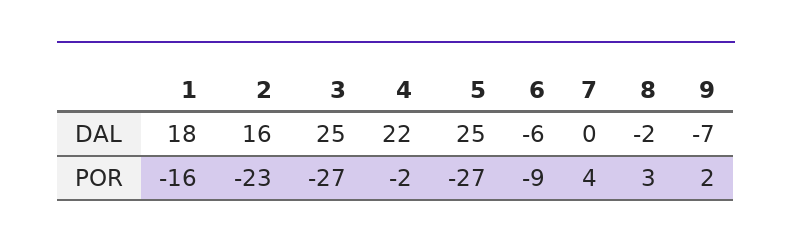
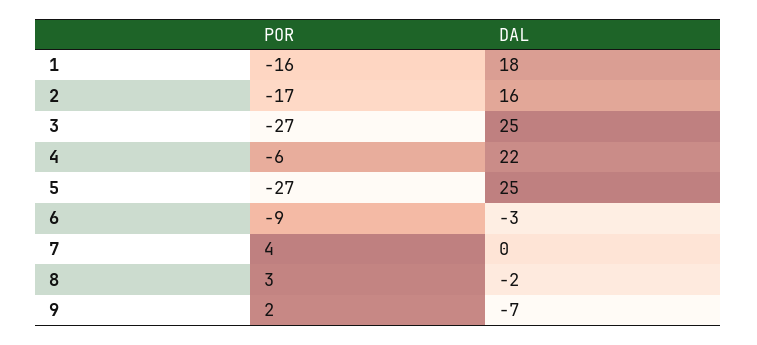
  {
    "1": {
      "DAL": 18,
      "POR": -16
    },
    "2": {
      "DAL": 16,
-     "POR": -23
+     "POR": -17
    },
    "3": {
      "DAL": 25,
      "POR": -27
    },
    "4": {
      "DAL": 22,
-     "POR": -2
+     "POR": -6
    },
    "5": {
      "DAL": 25,
      "POR": -27
    },
    "6": {
-     "DAL": -6,
+     "DAL": -3,
      "POR": -9
    },
    "7": {
      "DAL": 0,
      "POR": 4
    },
    "8": {
      "DAL": -2,
      "POR": 3
    },
    "9": {
      "DAL": -7,
      "POR": 2
    }
  }

